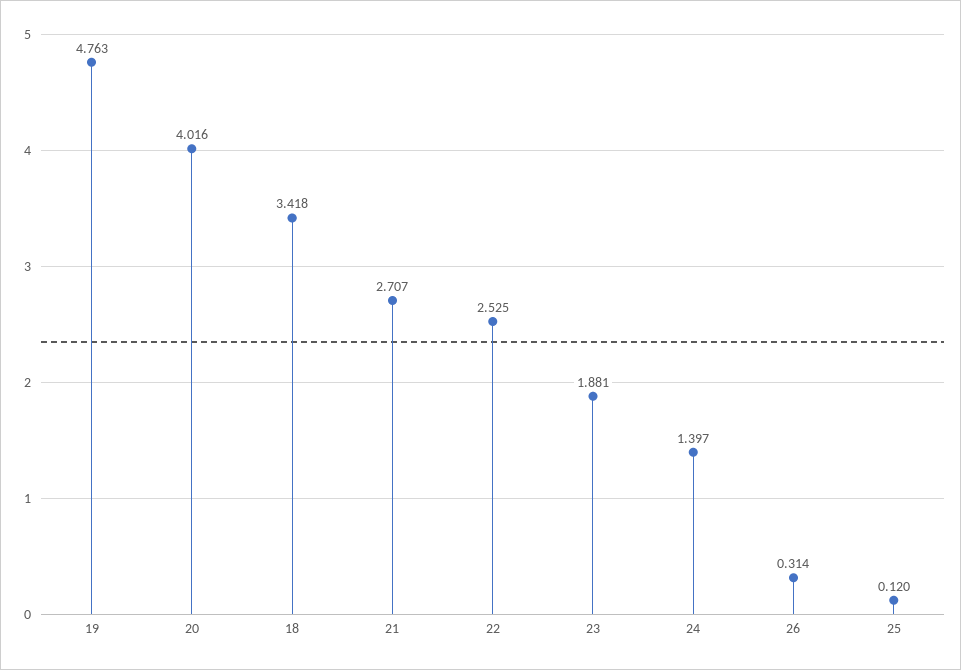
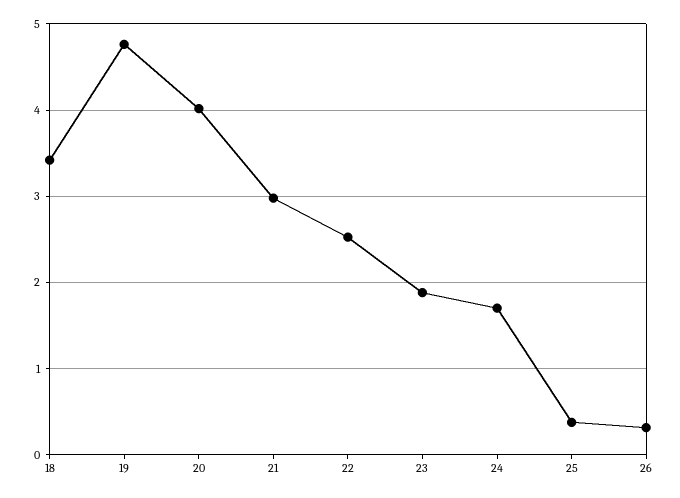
  {
    "19": 4.763,
    "20": 4.016,
    "18": 3.418,
-   "21": 2.707,
+   "21": 3,
    "22": 2.525,
    "23": 1.881,
-   "24": 1.397,
+   "24": 1.7,
    "26": 0.314,
-   "25": 0.12
+   "25": 0.4
  }

